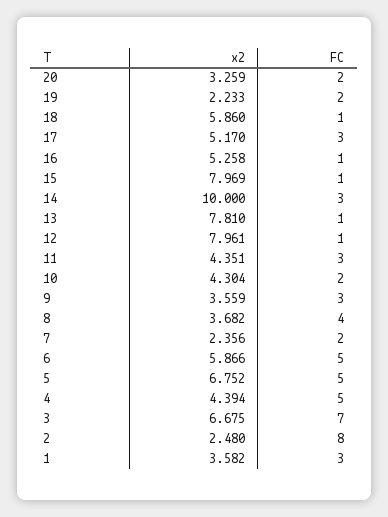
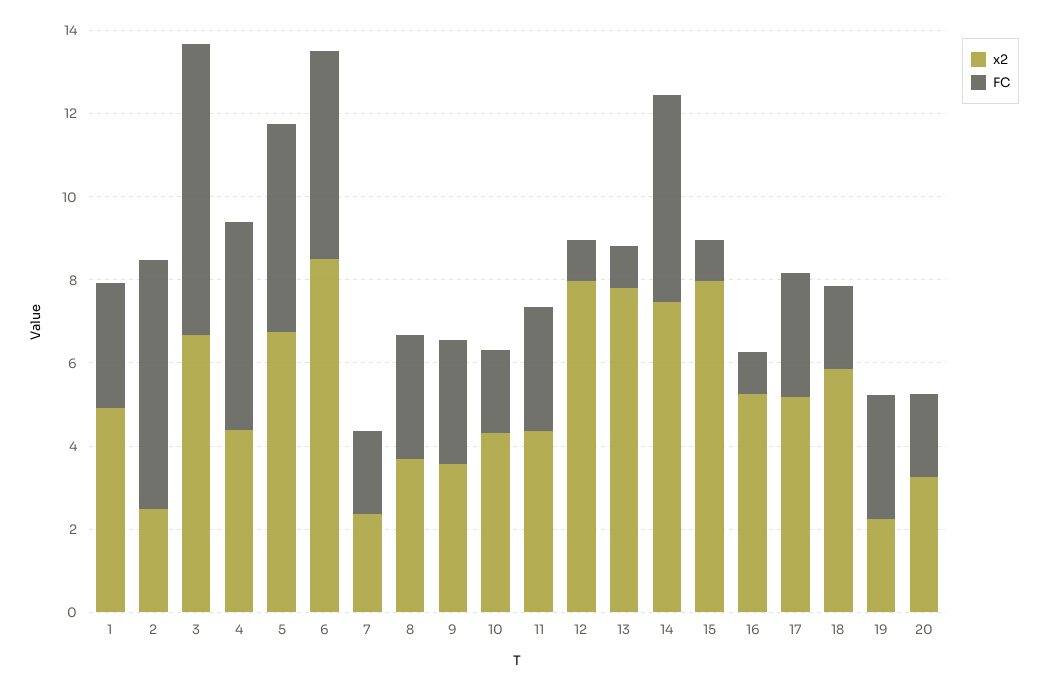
  {
    "x2": {
      "20": 3.259,
      "19": 2.233,
      "18": 5.86,
      "17": 5.17,
      "16": 5.258,
      "15": 7.969,
-     "14": 10,
+     "14": 7.5,
      "13": 7.81,
      "12": 7.961,
      "11": 4.351,
      "10": 4.304,
      "9": 3.559,
      "8": 3.682,
      "7": 2.356,
-     "6": 5.866,
+     "6": 8.5,
      "5": 6.752,
      "4": 4.394,
      "3": 6.675,
      "2": 2.48,
-     "1": 3.582
+     "1": 5
    },
    "FC": {
      "20": 2,
-     "19": 2,
+     "19": 3,
-     "18": 1,
+     "18": 2,
      "17": 3,
      "16": 1,
      "15": 1,
-     "14": 3,
+     "14": 5,
      "13": 1,
      "12": 1,
      "11": 3,
      "10": 2,
      "9": 3,
-     "8": 4,
+     "8": 3,
      "7": 2,
      "6": 5,
      "5": 5,
      "4": 5,
      "3": 7,
-     "2": 8,
+     "2": 6,
      "1": 3
    }
  }

